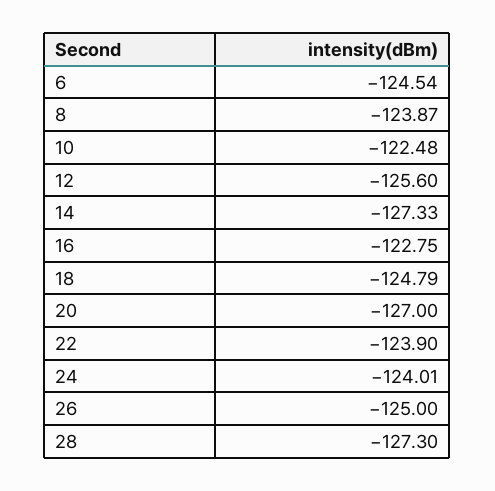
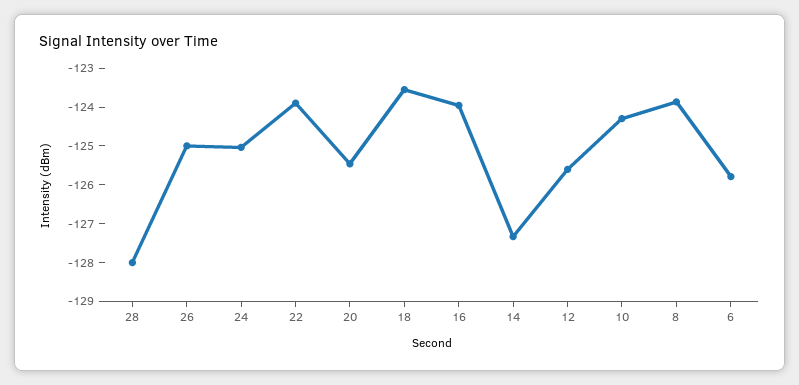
  {
-   "6": -124.54,
+   "6": -125.75,
    "8": -123.87,
-   "10": -122.48,
+   "10": -124.25,
    "12": -125.6,
    "14": -127.33,
-   "16": -122.75,
+   "16": -124,
-   "18": -124.79,
+   "18": -123.5,
-   "20": -127,
+   "20": -125.5,
    "22": -123.9,
-   "24": -124.01,
+   "24": -125,
    "26": -125,
-   "28": -127.3
+   "28": -128
  }

